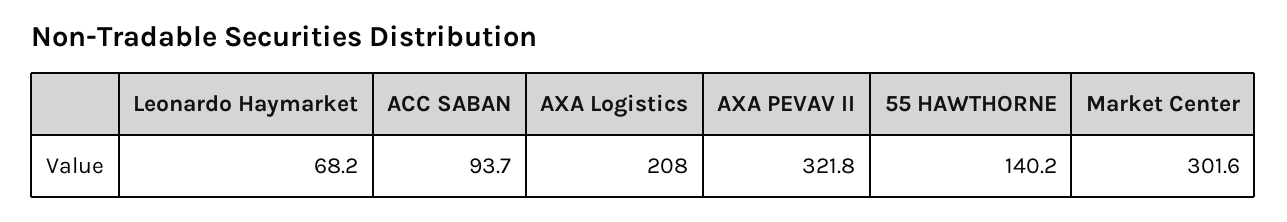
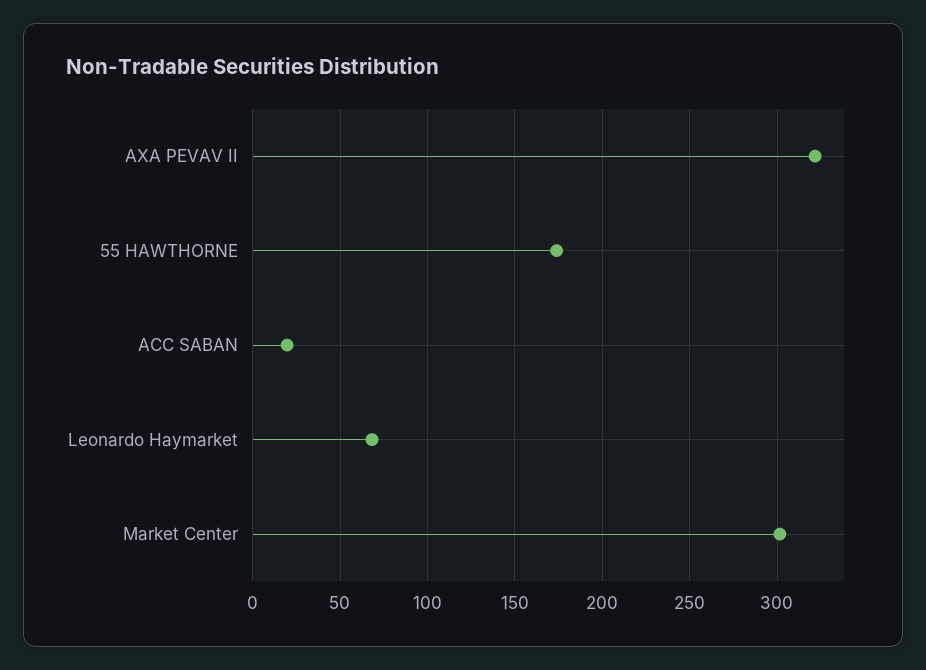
  {
    "Leonardo Haymarket": 68.2,
-   "ACC SABAN": 93.7,
+   "ACC SABAN": 20,
-   "AXA Logistics": 208,
    "AXA PEVAV II": 321.8,
-   "55 HAWTHORNE": 140.2,
+   "55 HAWTHORNE": 175,
    "Market Center": 301.6
  }

